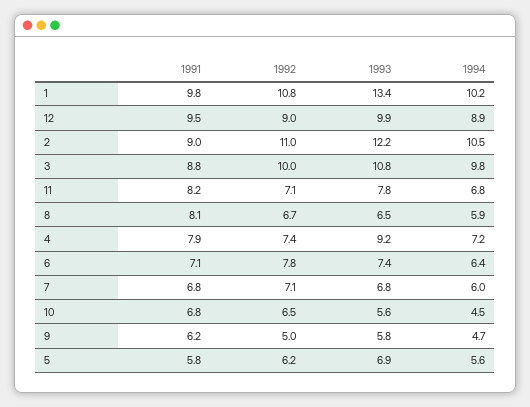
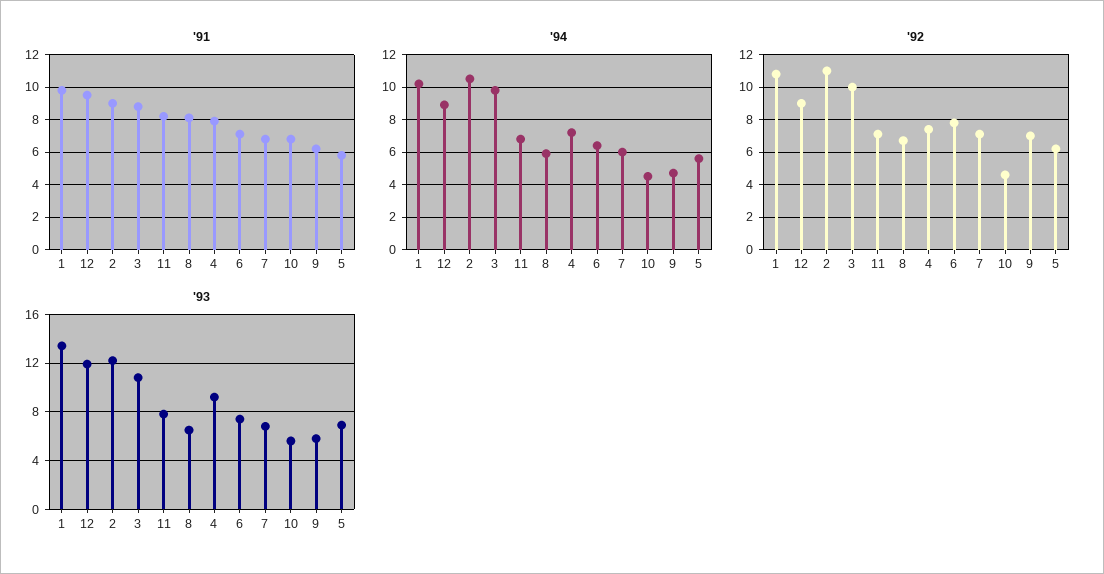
  {
    "1991": {
      "1": 9.8,
      "12": 9.5,
      "2": 9,
      "3": 8.8,
      "11": 8.2,
      "8": 8.1,
      "4": 7.9,
      "6": 7.1,
      "7": 6.8,
      "10": 6.8,
      "9": 6.2,
      "5": 5.8
    },
    "1992": {
      "1": 10.8,
      "12": 9,
      "2": 11,
      "3": 10,
      "11": 7.1,
      "8": 6.7,
      "4": 7.4,
      "6": 7.8,
      "7": 7.1,
-     "10": 6.5,
+     "10": 4.5,
-     "9": 5,
+     "9": 7,
      "5": 6.2
    },
    "1993": {
      "1": 13.4,
-     "12": 9.9,
+     "12": 12,
      "2": 12.2,
      "3": 10.8,
      "11": 7.8,
      "8": 6.5,
      "4": 9.2,
      "6": 7.4,
      "7": 6.8,
      "10": 5.6,
      "9": 5.8,
      "5": 6.9
    },
    "1994": {
      "1": 10.2,
      "12": 8.9,
      "2": 10.5,
      "3": 9.8,
      "11": 6.8,
      "8": 5.9,
      "4": 7.2,
      "6": 6.4,
      "7": 6,
      "10": 4.5,
      "9": 4.7,
      "5": 5.6
    }
  }

